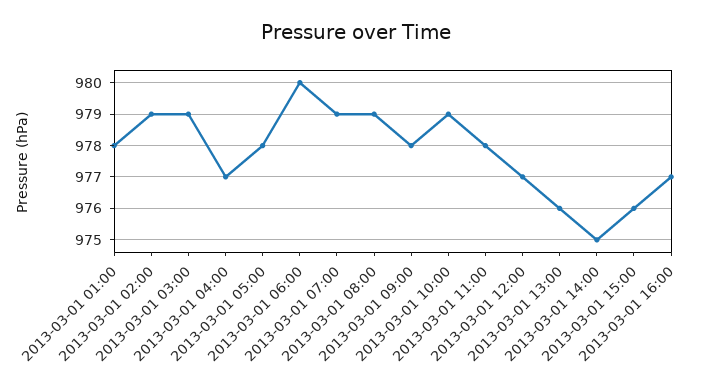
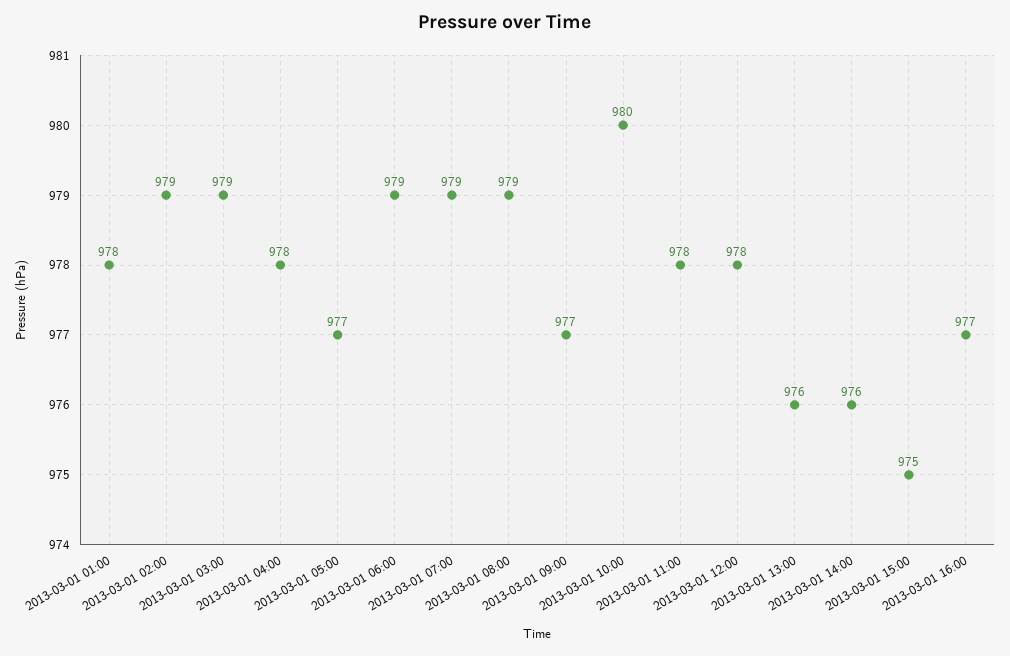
  {
    "2013-03-01 01:00": 978,
    "2013-03-01 02:00": 979,
    "2013-03-01 03:00": 979,
-   "2013-03-01 04:00": 977,
+   "2013-03-01 04:00": 978,
-   "2013-03-01 05:00": 978,
+   "2013-03-01 05:00": 977,
-   "2013-03-01 06:00": 980,
+   "2013-03-01 06:00": 979,
    "2013-03-01 07:00": 979,
    "2013-03-01 08:00": 979,
-   "2013-03-01 09:00": 978,
+   "2013-03-01 09:00": 977,
-   "2013-03-01 10:00": 979,
+   "2013-03-01 10:00": 980,
    "2013-03-01 11:00": 978,
-   "2013-03-01 12:00": 977,
+   "2013-03-01 12:00": 978,
    "2013-03-01 13:00": 976,
-   "2013-03-01 14:00": 975,
+   "2013-03-01 14:00": 976,
-   "2013-03-01 15:00": 976,
+   "2013-03-01 15:00": 975,
    "2013-03-01 16:00": 977
  }

